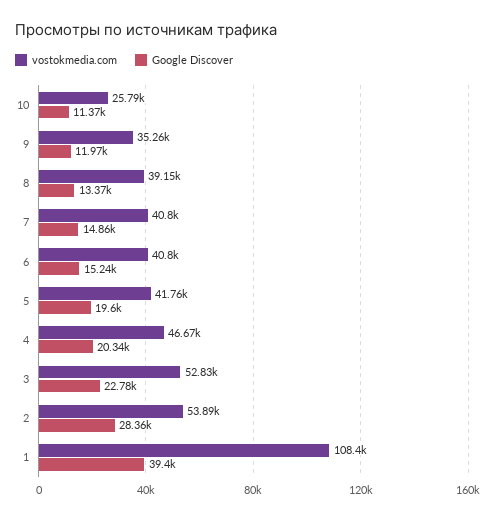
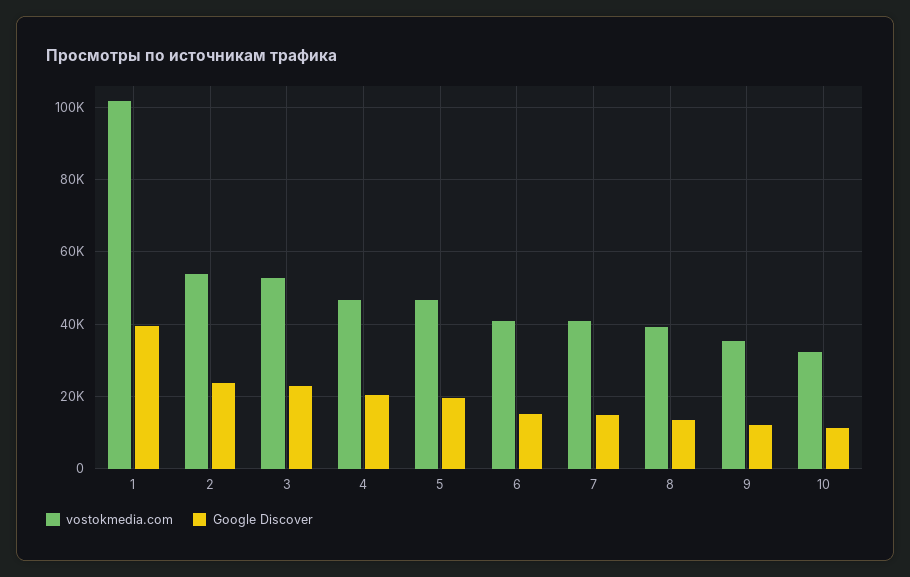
  {
    "vostokmedia.com": {
-     "10": 25790,
+     "10": 32000,
      "9": 35260,
      "8": 39150,
      "7": 40800,
      "6": 40800,
-     "5": 41760,
+     "5": 46000,
      "4": 46670,
      "3": 52830,
      "2": 53890,
-     "1": 108400
+     "1": 102000
    },
    "Google Discover": {
      "10": 11370,
      "9": 11970,
      "8": 13370,
      "7": 14860,
      "6": 15240,
      "5": 19600,
      "4": 20340,
      "3": 22780,
-     "2": 28360,
+     "2": 24000,
      "1": 39400
    }
  }

